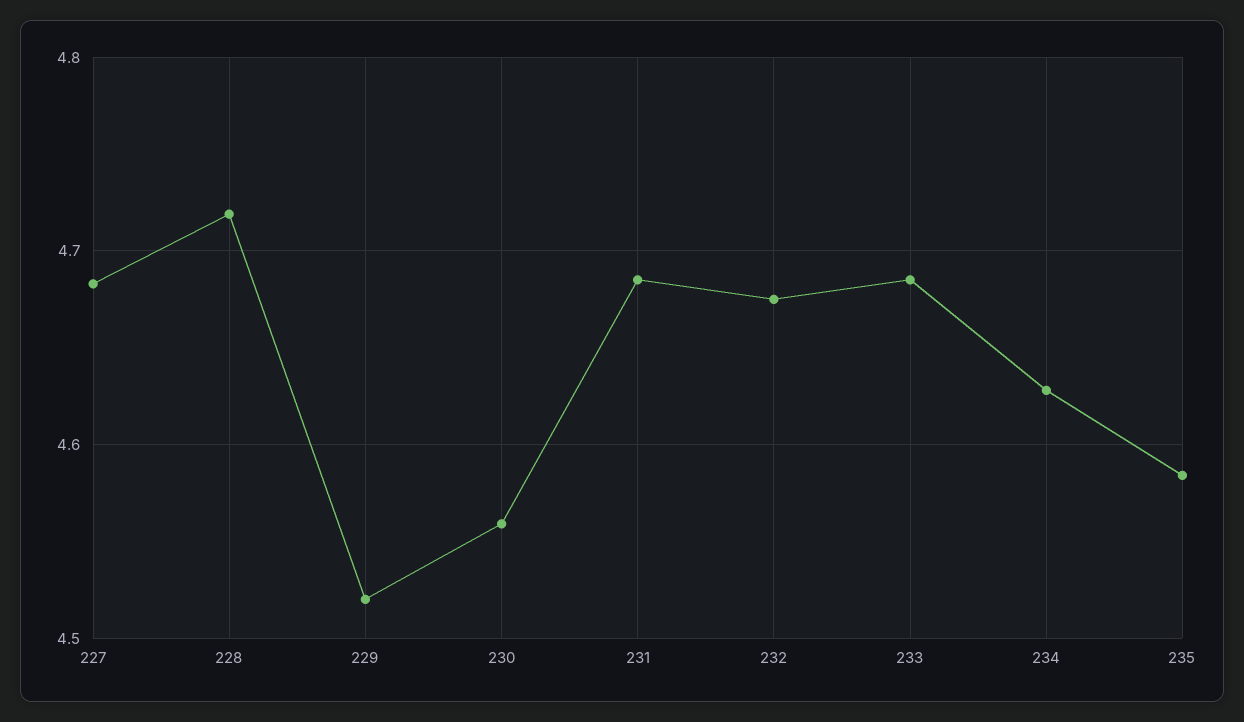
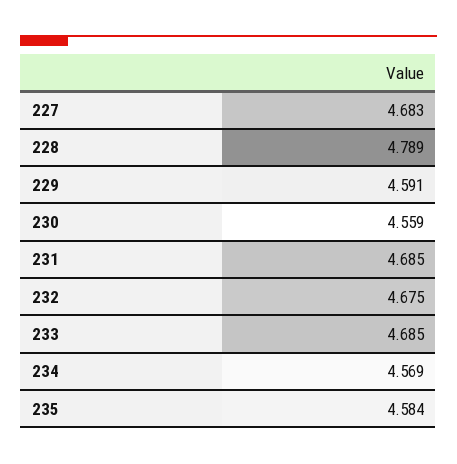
  {
    "227": 4.683,
-   "228": 4.72,
+   "228": 4.789,
-   "229": 4.52,
+   "229": 4.591,
    "230": 4.559,
    "231": 4.685,
    "232": 4.675,
    "233": 4.685,
-   "234": 4.63,
+   "234": 4.569,
    "235": 4.584
  }

